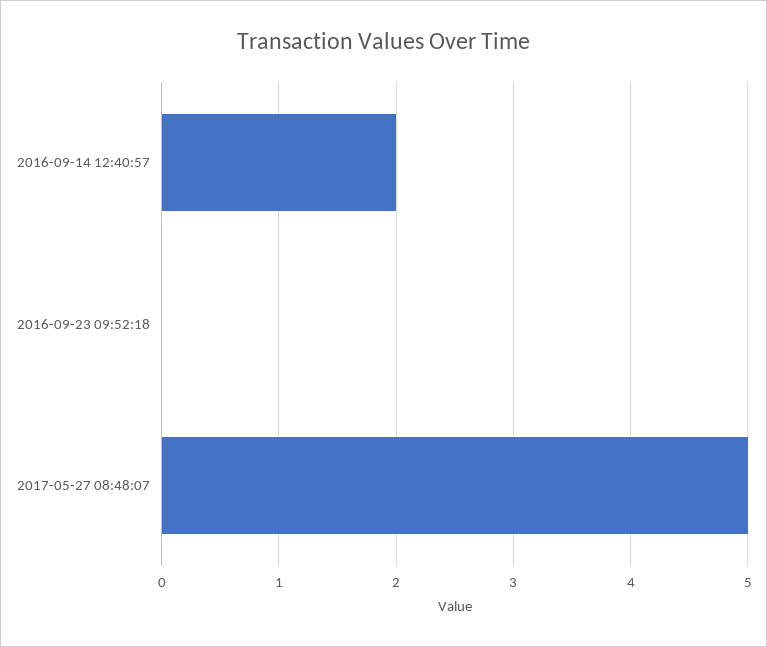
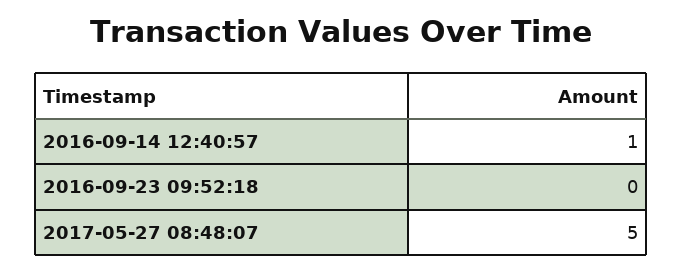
  {
-   "2016-09-14 12:40:57": 2,
+   "2016-09-14 12:40:57": 1,
    "2016-09-23 09:52:18": 0,
    "2017-05-27 08:48:07": 5
  }

